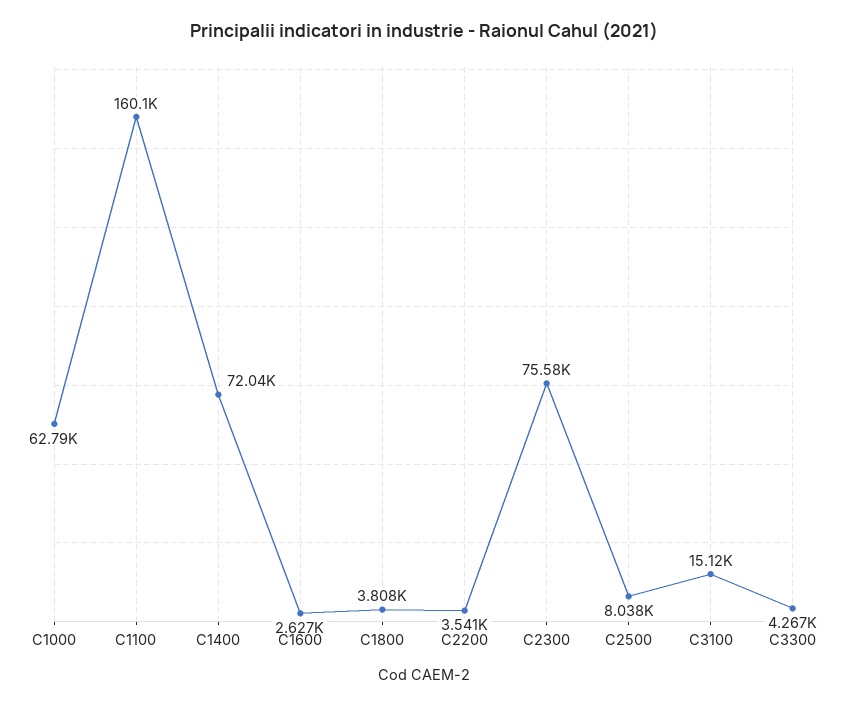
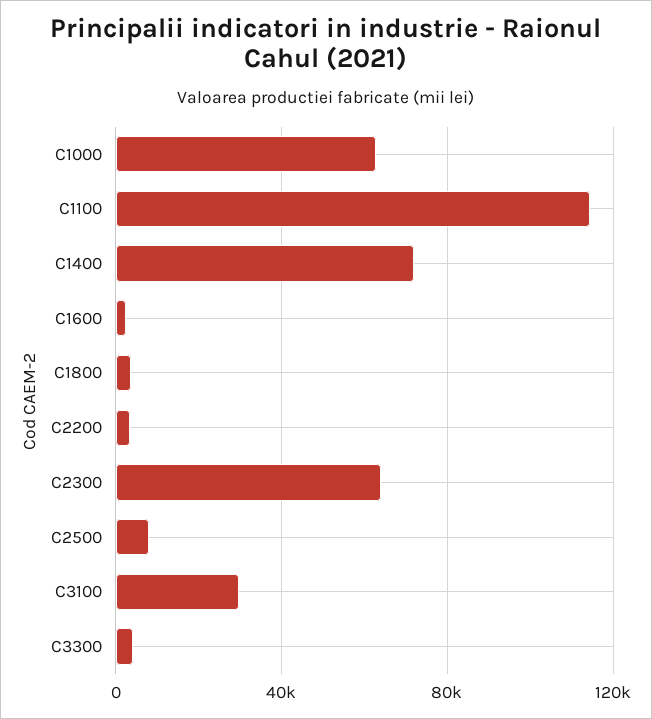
  {
    "C1000": 62790,
-   "C1100": 160100,
+   "C1100": 115000,
    "C1400": 72040,
    "C1600": 2627,
    "C1800": 3808,
    "C2200": 3541,
-   "C2300": 75580,
+   "C2300": 65000,
    "C2500": 8038,
-   "C3100": 15120,
+   "C3100": 30000,
    "C3300": 4267
  }

